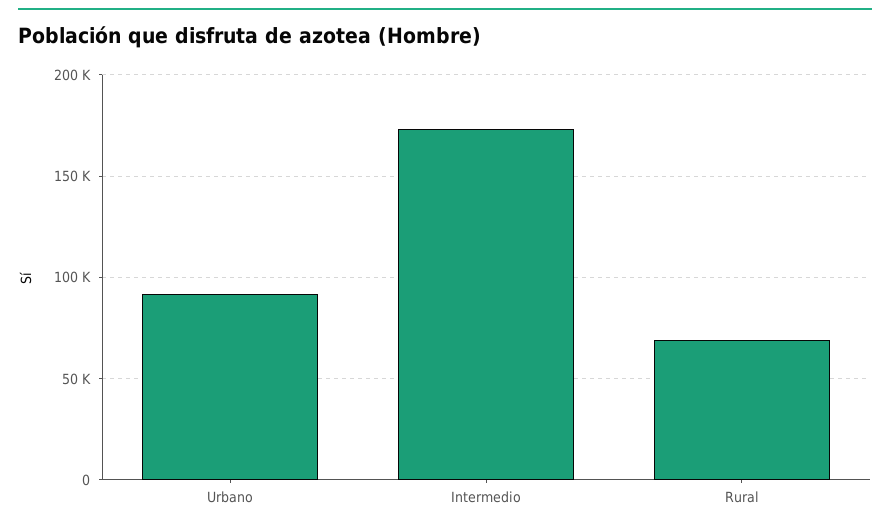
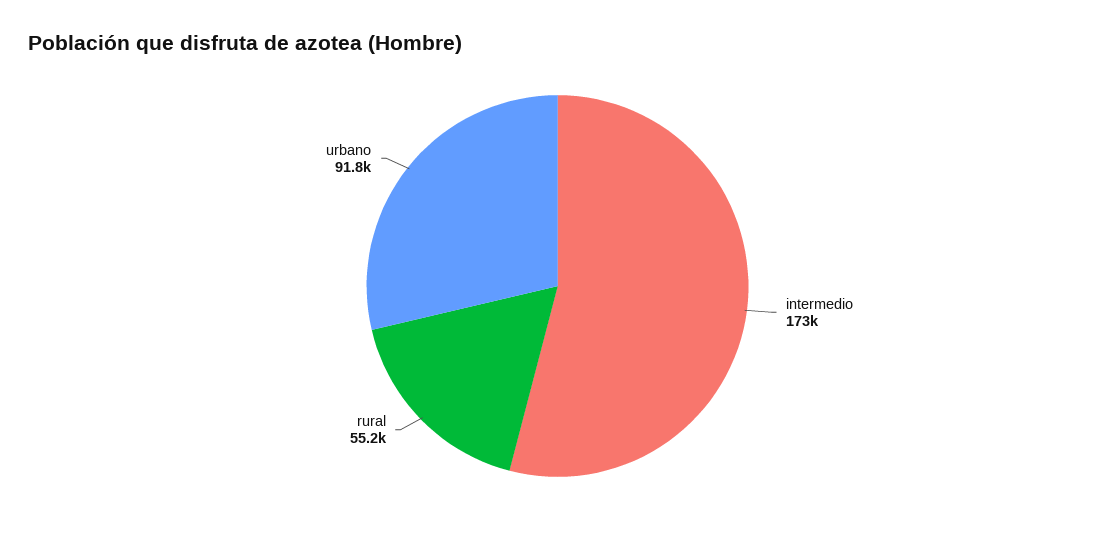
  {
    "Urbano": 91800,
    "Intermedio": 173000,
-   "Rural": 70000
+   "Rural": 55200
  }

